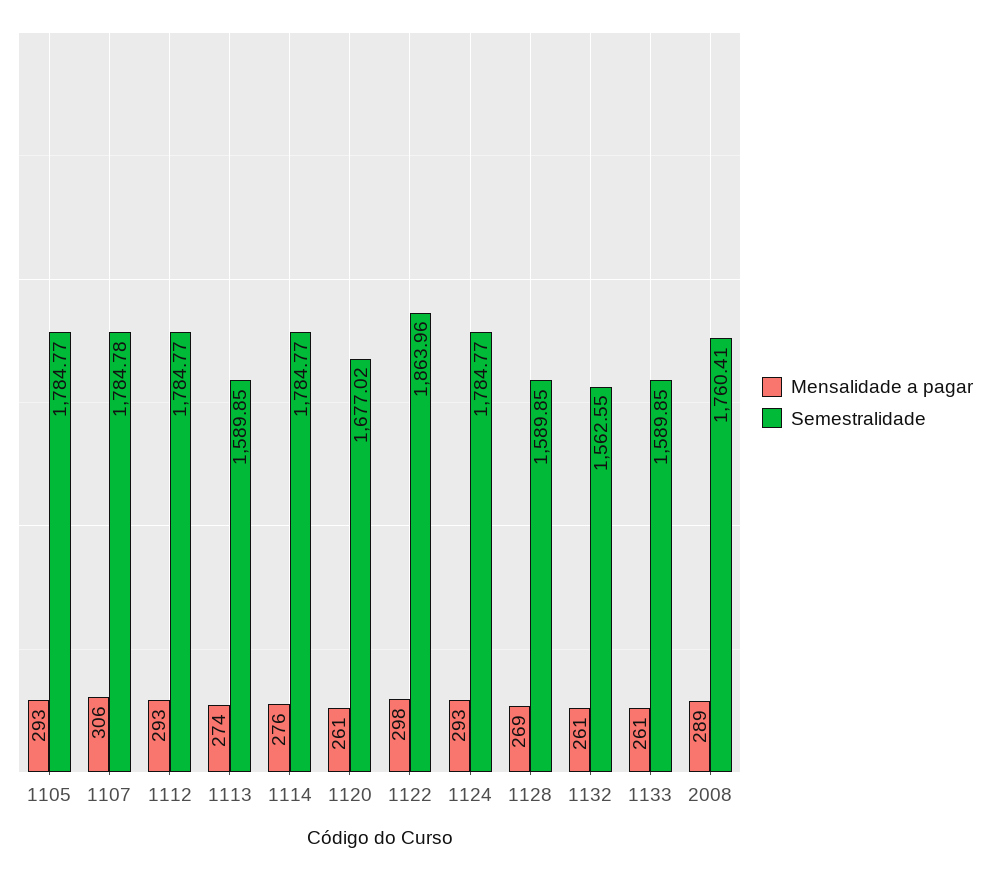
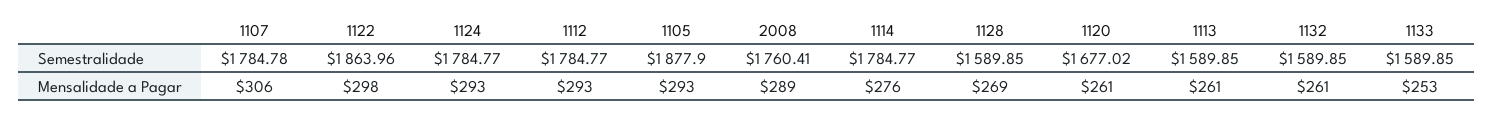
  {
    "Mensalidade a pagar": {
      "1105": 293,
      "1107": 306,
      "1112": 293,
-     "1113": 274,
+     "1113": 261,
      "1114": 276,
      "1120": 261,
      "1122": 298,
      "1124": 293,
      "1128": 269,
      "1132": 261,
-     "1133": 261,
+     "1133": 253,
      "2008": 289
    },
    "Semestralidade": {
-     "1105": 1784.77,
+     "1105": 1877.9,
      "1107": 1784.78,
      "1112": 1784.77,
      "1113": 1589.85,
      "1114": 1784.77,
      "1120": 1677.02,
      "1122": 1863.96,
      "1124": 1784.77,
      "1128": 1589.85,
-     "1132": 1562.55,
+     "1132": 1589.85,
      "1133": 1589.85,
      "2008": 1760.41
    }
  }

